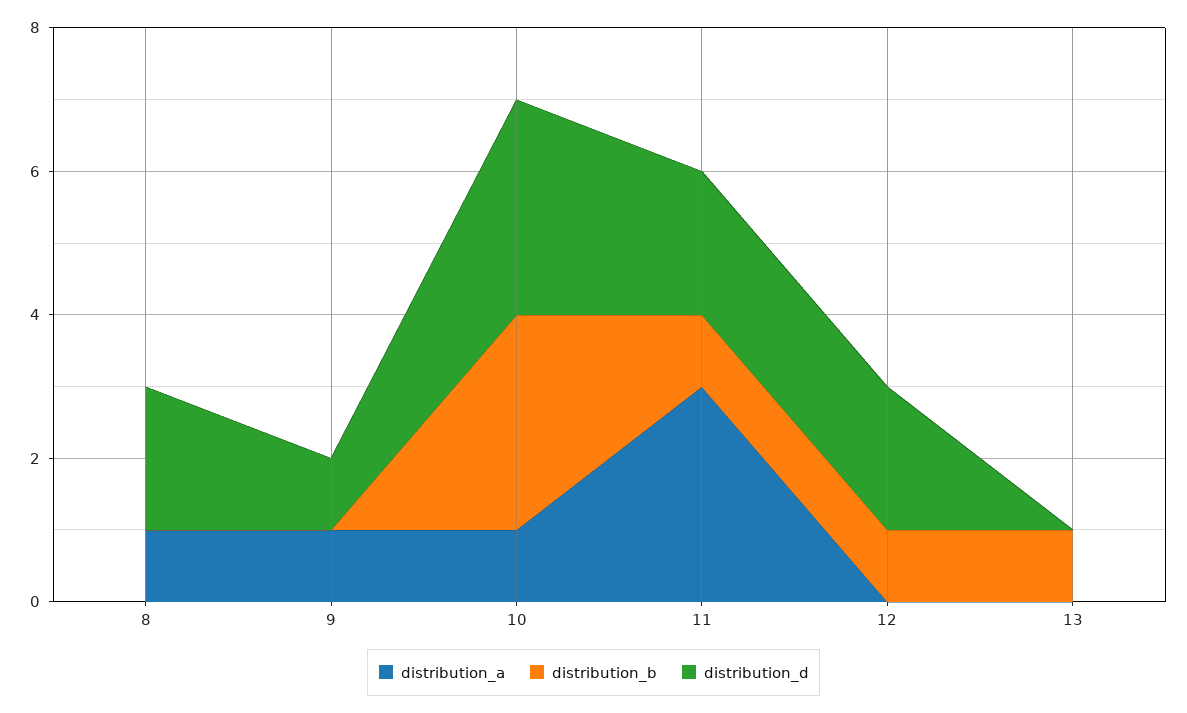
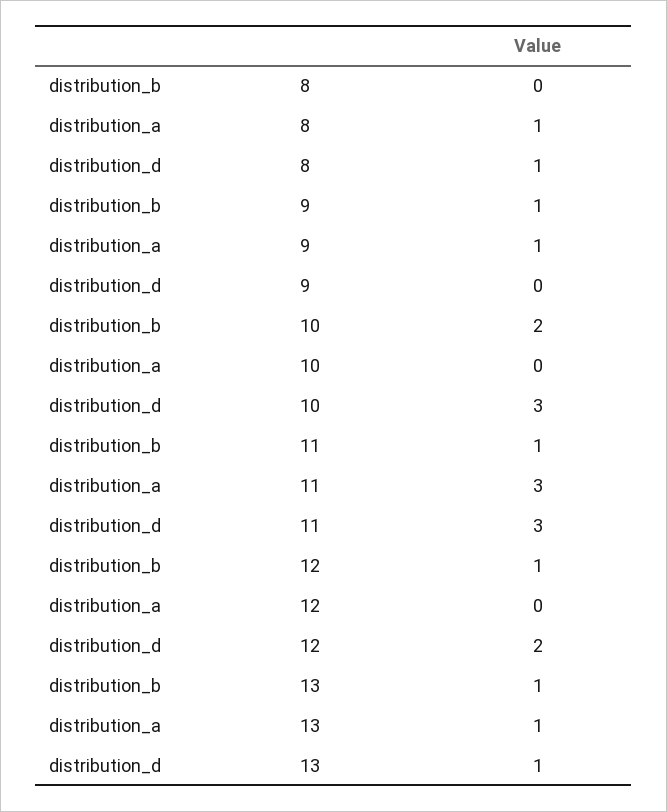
  {
    "distribution_a": {
      "8": 1,
      "9": 1,
-     "10": 1,
+     "10": 0,
      "11": 3,
      "12": 0,
-     "13": 0
+     "13": 1
    },
    "distribution_b": {
      "8": 0,
-     "9": 0,
+     "9": 1,
-     "10": 3,
+     "10": 2,
      "11": 1,
      "12": 1,
      "13": 1
    },
    "distribution_d": {
-     "8": 2,
+     "8": 1,
-     "9": 1,
+     "9": 0,
      "10": 3,
-     "11": 2,
+     "11": 3,
      "12": 2,
-     "13": 0
+     "13": 1
    }
  }

